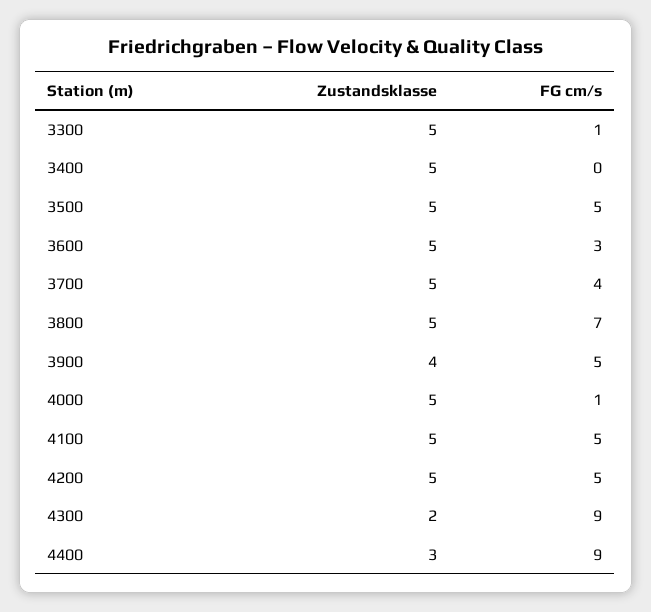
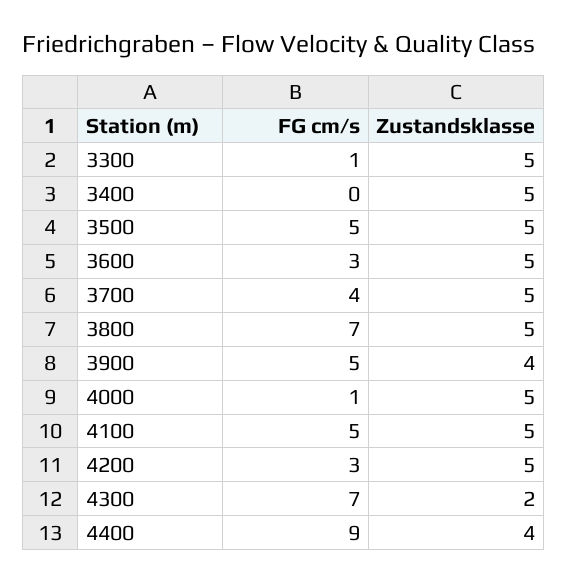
  {
    "Zustandsklasse": {
      "3300": 5,
      "3400": 5,
      "3500": 5,
      "3600": 5,
      "3700": 5,
      "3800": 5,
      "3900": 4,
      "4000": 5,
      "4100": 5,
      "4200": 5,
      "4300": 2,
-     "4400": 3
+     "4400": 4
    },
    "FG cm/s": {
      "3300": 1,
      "3400": 0,
      "3500": 5,
      "3600": 3,
      "3700": 4,
      "3800": 7,
      "3900": 5,
      "4000": 1,
      "4100": 5,
-     "4200": 5,
+     "4200": 3,
-     "4300": 9,
+     "4300": 7,
      "4400": 9
    }
  }

